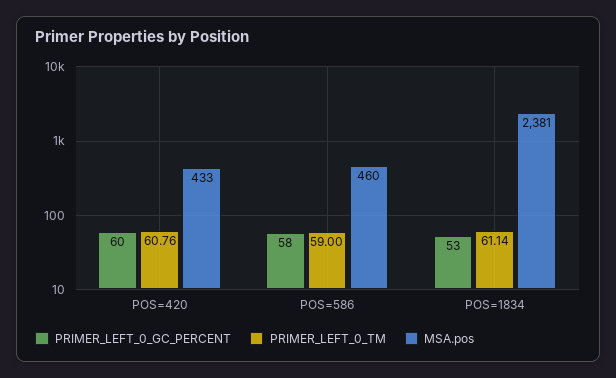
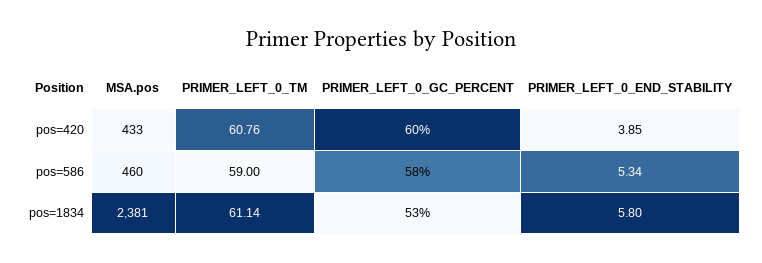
  {
    "PRIMER_LEFT_0_GC_PERCENT": {
      "POS=420": 60,
      "POS=586": 58,
      "POS=1834": 53
    },
    "PRIMER_LEFT_0_TM": {
      "POS=420": 60.76,
      "POS=586": 59,
      "POS=1834": 61.14
    },
    "MSA.pos": {
      "POS=420": 433,
      "POS=586": 460,
      "POS=1834": 2381
-   }
+   },
+   "PRIMER_LEFT_0_END_STABILITY": {
+     "POS=420": 3.85,
+     "POS=586": 5.34,
+     "POS=1834": 5.8
+   }
  }

